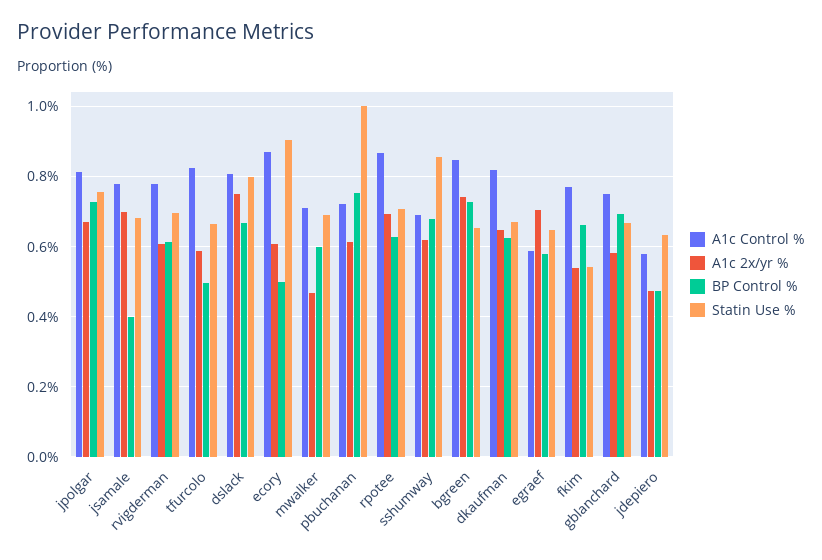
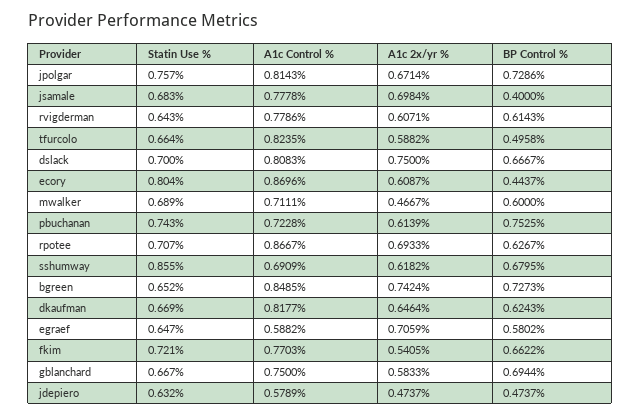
  {
    "A1c Control %": {
      "jpolgar": 0.8143,
      "jsamale": 0.7778,
      "rvigderman": 0.7786,
      "tfurcolo": 0.8235,
      "dslack": 0.8083,
      "ecory": 0.8696,
      "mwalker": 0.7111,
      "pbuchanan": 0.7228,
      "rpotee": 0.8667,
      "sshumway": 0.6909,
      "bgreen": 0.8485,
      "dkaufman": 0.8177,
      "egraef": 0.5882,
      "fkim": 0.7703,
      "gblanchard": 0.75,
      "jdepiero": 0.5789
    },
    "A1c 2x/yr %": {
      "jpolgar": 0.6714,
      "jsamale": 0.6984,
      "rvigderman": 0.6071,
      "tfurcolo": 0.5882,
      "dslack": 0.75,
      "ecory": 0.6087,
      "mwalker": 0.4667,
      "pbuchanan": 0.6139,
      "rpotee": 0.6933,
      "sshumway": 0.6182,
      "bgreen": 0.7424,
      "dkaufman": 0.6464,
      "egraef": 0.7059,
      "fkim": 0.5405,
      "gblanchard": 0.5833,
      "jdepiero": 0.4737
    },
    "BP Control %": {
      "jpolgar": 0.7286,
      "jsamale": 0.4,
      "rvigderman": 0.6143,
      "tfurcolo": 0.4958,
      "dslack": 0.6667,
-     "ecory": 0.5,
+     "ecory": 0.4437,
      "mwalker": 0.6,
      "pbuchanan": 0.7525,
      "rpotee": 0.6267,
      "sshumway": 0.6795,
      "bgreen": 0.7273,
      "dkaufman": 0.6243,
      "egraef": 0.5802,
      "fkim": 0.6622,
      "gblanchard": 0.6944,
      "jdepiero": 0.4737
    },
    "Statin Use %": {
      "jpolgar": 0.757,
      "jsamale": 0.683,
-     "rvigderman": 0.7,
+     "rvigderman": 0.643,
      "tfurcolo": 0.664,
-     "dslack": 0.8,
+     "dslack": 0.7,
-     "ecory": 0.9,
+     "ecory": 0.804,
      "mwalker": 0.689,
-     "pbuchanan": 1,
+     "pbuchanan": 0.743,
      "rpotee": 0.707,
      "sshumway": 0.855,
      "bgreen": 0.652,
      "dkaufman": 0.669,
      "egraef": 0.647,
-     "fkim": 0.54,
+     "fkim": 0.721,
      "gblanchard": 0.667,
      "jdepiero": 0.632
    }
  }

